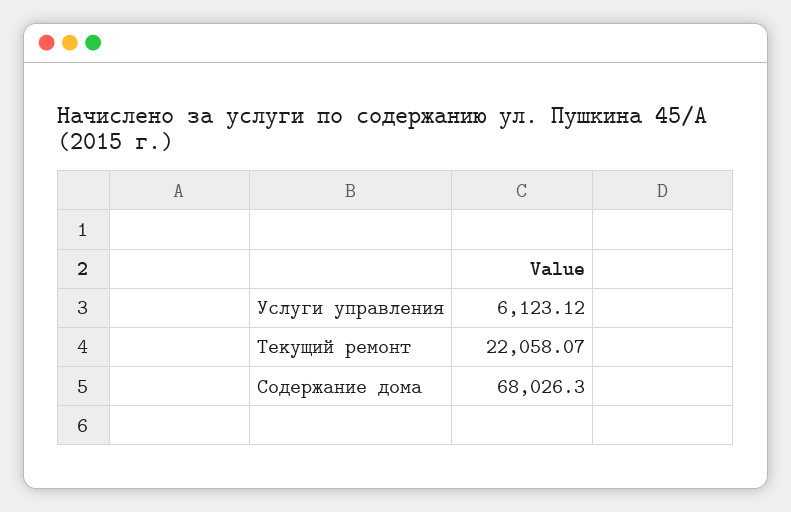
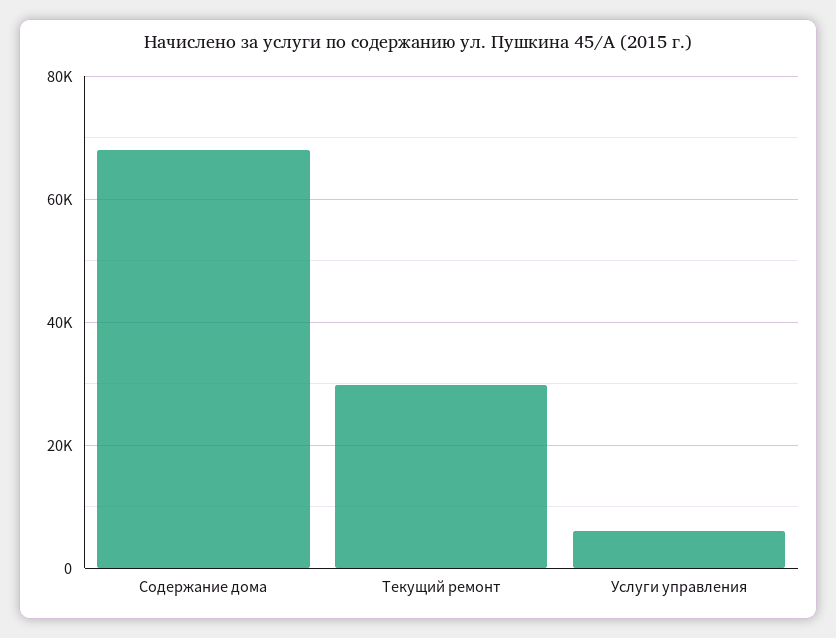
  {
    "Услуги управления": 6123.12,
-   "Текущий ремонт": 22058.07,
+   "Текущий ремонт": 30000,
    "Содержание дома": 68026.3
  }

